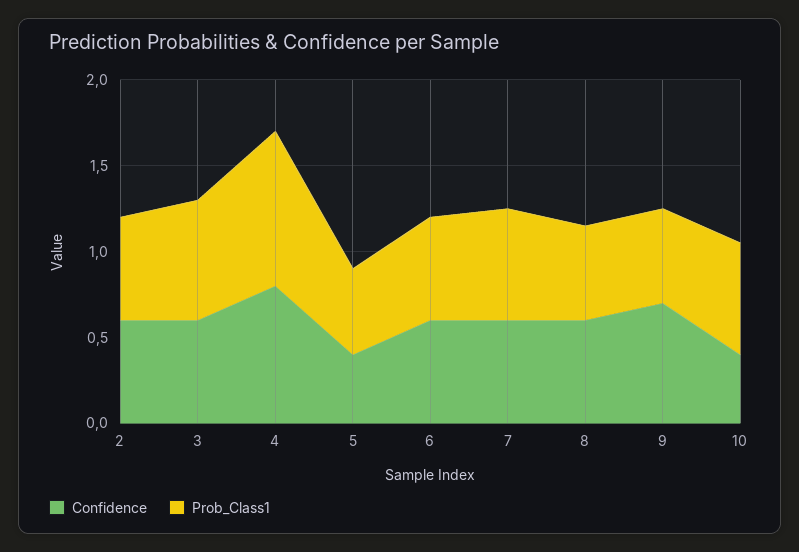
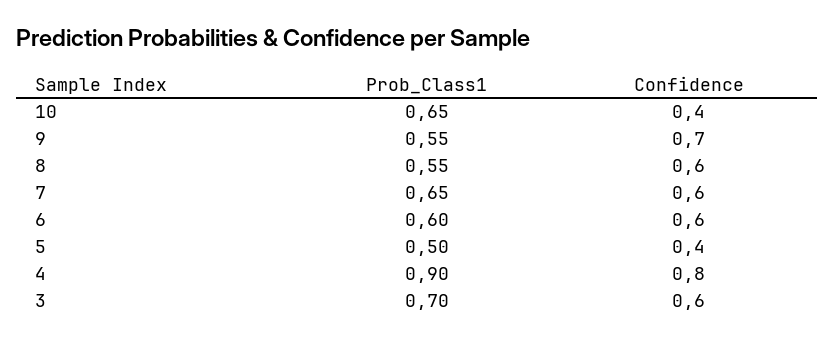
  {
    "Confidence": {
-     "2": 0.6,
      "3": 0.6,
      "4": 0.8,
      "5": 0.4,
      "6": 0.6,
      "7": 0.6,
      "8": 0.6,
      "9": 0.7,
      "10": 0.4
    },
    "Prob_Class1": {
-     "2": 0.6,
      "3": 0.7,
      "4": 0.9,
      "5": 0.5,
      "6": 0.6,
      "7": 0.65,
      "8": 0.55,
      "9": 0.55,
      "10": 0.65
    }
  }

